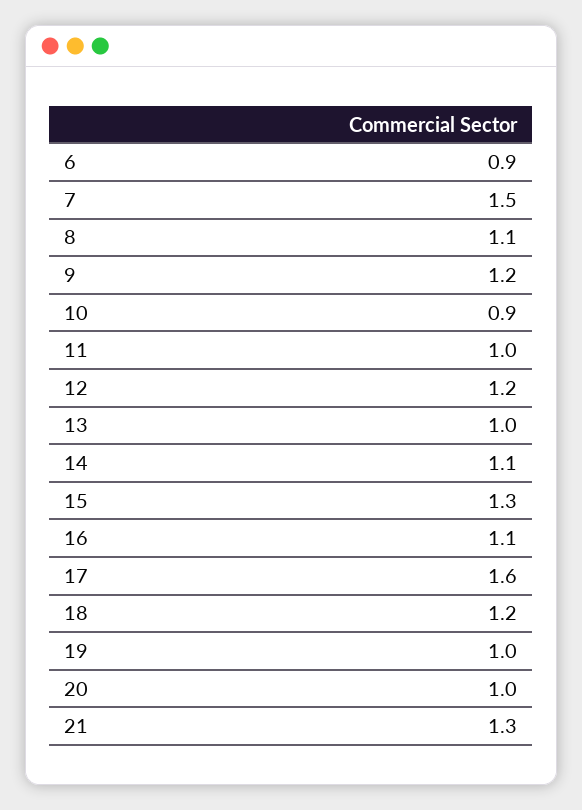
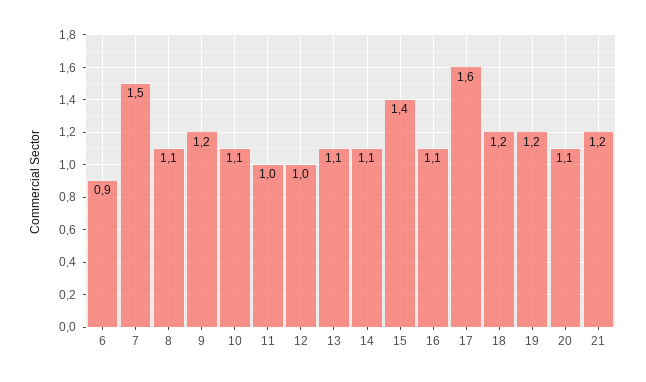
  {
    "6": 0.9,
    "7": 1.5,
    "8": 1.1,
    "9": 1.2,
-   "10": 0.9,
+   "10": 1.1,
    "11": 1,
-   "12": 1.2,
+   "12": 1,
-   "13": 1,
+   "13": 1.1,
    "14": 1.1,
-   "15": 1.3,
+   "15": 1.4,
    "16": 1.1,
    "17": 1.6,
    "18": 1.2,
-   "19": 1,
+   "19": 1.2,
-   "20": 1,
+   "20": 1.1,
-   "21": 1.3
+   "21": 1.2
  }

